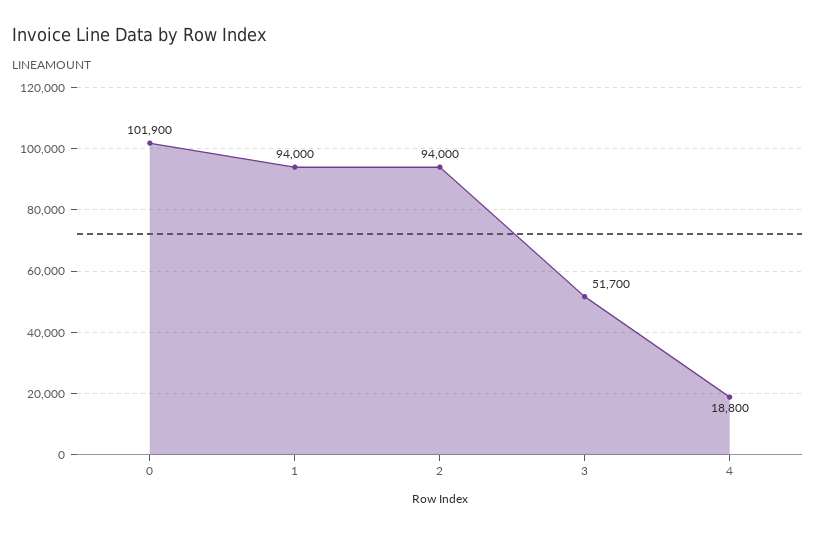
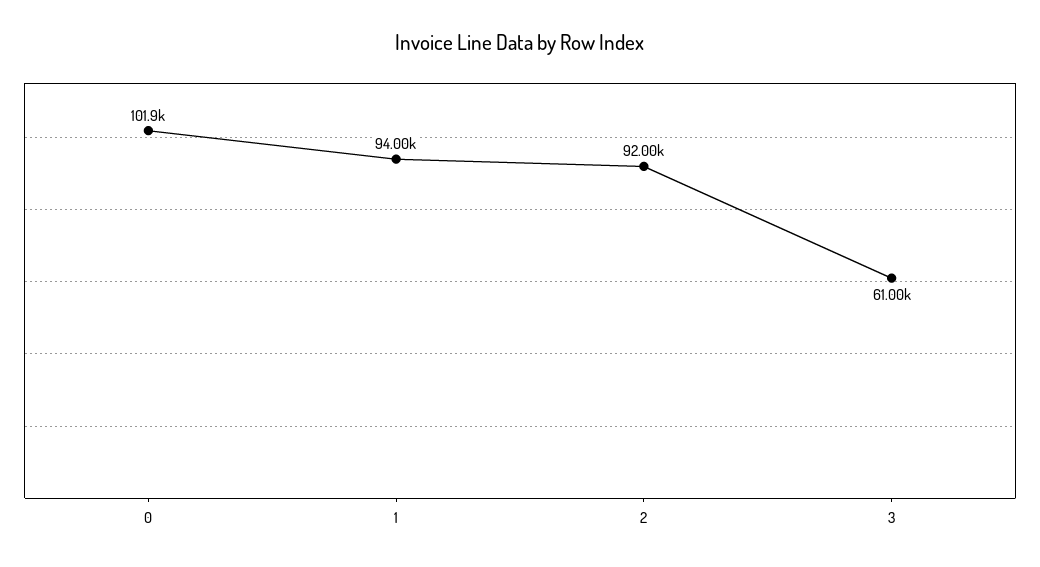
  {
    "0": 101900,
    "1": 94000,
-   "2": 94000,
+   "2": 92000,
-   "3": 51700,
+   "3": 61000
-   "4": 18800
  }

